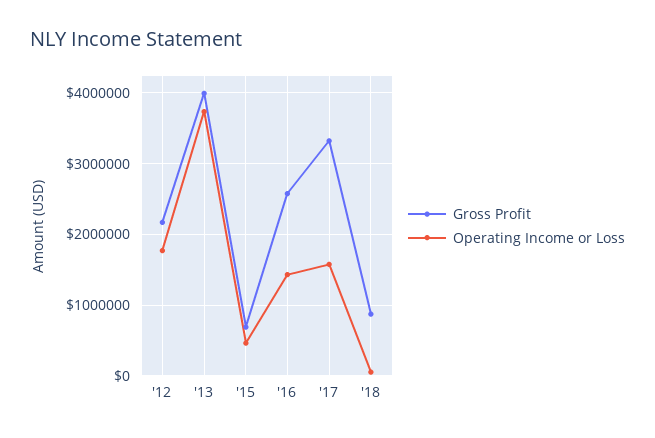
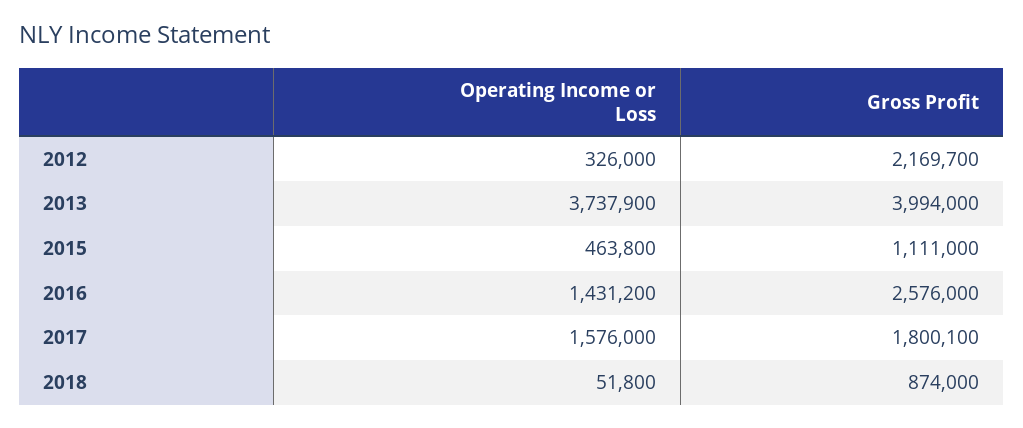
  {
    "Gross Profit": {
      "'12": 2169700,
      "'13": 3994000,
-     "'15": 700000,
+     "'15": 1111000,
      "'16": 2576000,
-     "'17": 3300000,
+     "'17": 1800100,
      "'18": 874000
    },
    "Operating Income or Loss": {
-     "'12": 1800000,
+     "'12": 326000,
      "'13": 3737900,
      "'15": 463800,
      "'16": 1431200,
      "'17": 1576000,
      "'18": 51800
    }
  }

